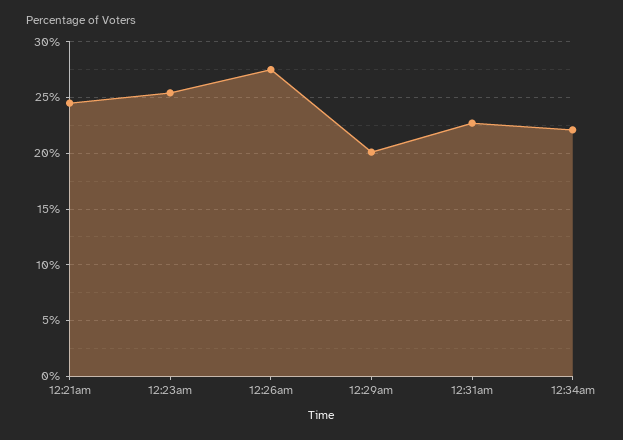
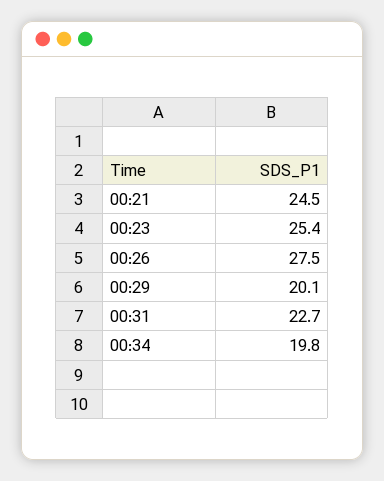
  {
    "12:21am": 24.5,
    "12:23am": 25.4,
    "12:26am": 27.5,
    "12:29am": 20.1,
    "12:31am": 22.7,
-   "12:34am": 22
+   "12:34am": 19.8
  }

